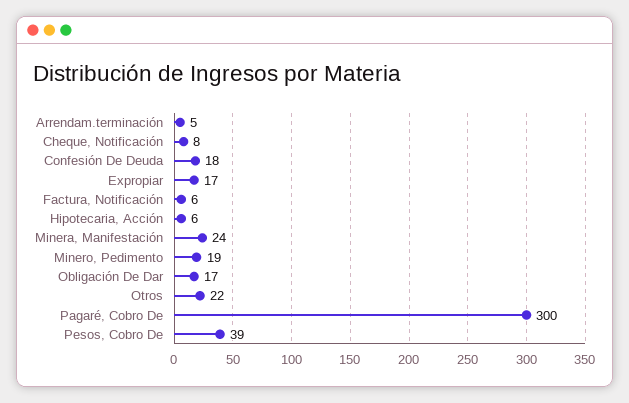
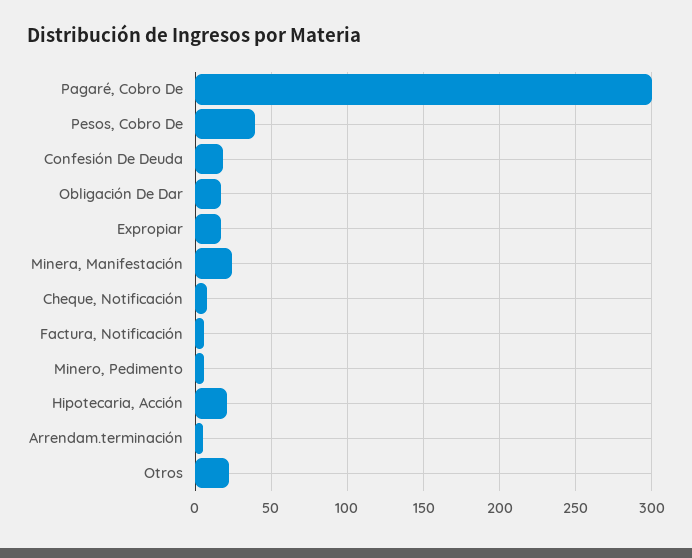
  {
    "Arrendam.terminación": 5,
    "Cheque, Notificación": 8,
    "Confesión De Deuda": 18,
    "Expropiar": 17,
    "Factura, Notificación": 6,
-   "Hipotecaria, Acción": 6,
+   "Hipotecaria, Acción": 20,
    "Minera, Manifestación": 24,
-   "Minero, Pedimento": 19,
+   "Minero, Pedimento": 5,
    "Obligación De Dar": 17,
    "Otros": 22,
    "Pagaré, Cobro De": 300,
    "Pesos, Cobro De": 39
  }

